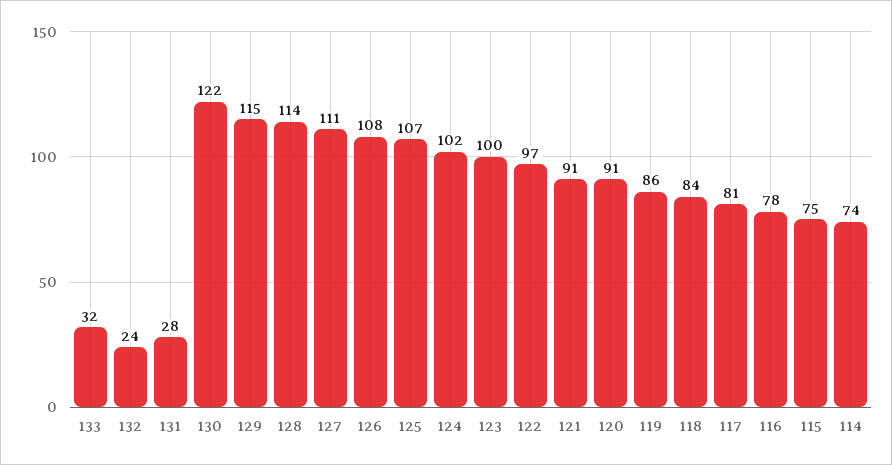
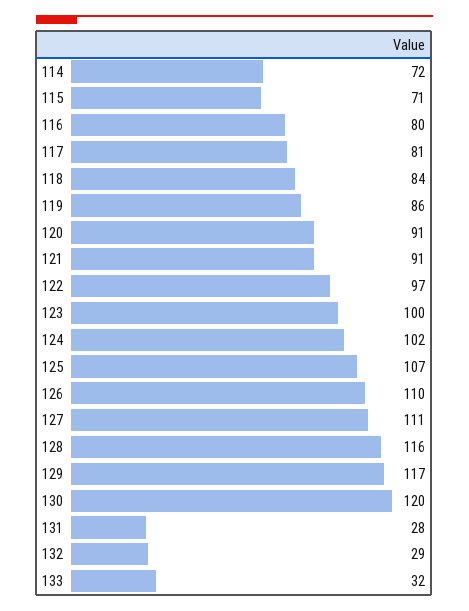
  {
    "133": 32,
-   "132": 24,
+   "132": 29,
    "131": 28,
-   "130": 122,
+   "130": 120,
-   "129": 115,
+   "129": 117,
-   "128": 114,
+   "128": 116,
    "127": 111,
-   "126": 108,
+   "126": 110,
    "125": 107,
    "124": 102,
    "123": 100,
    "122": 97,
    "121": 91,
    "120": 91,
    "119": 86,
    "118": 84,
    "117": 81,
-   "116": 78,
+   "116": 80,
-   "115": 75,
+   "115": 71,
-   "114": 74
+   "114": 72
  }

